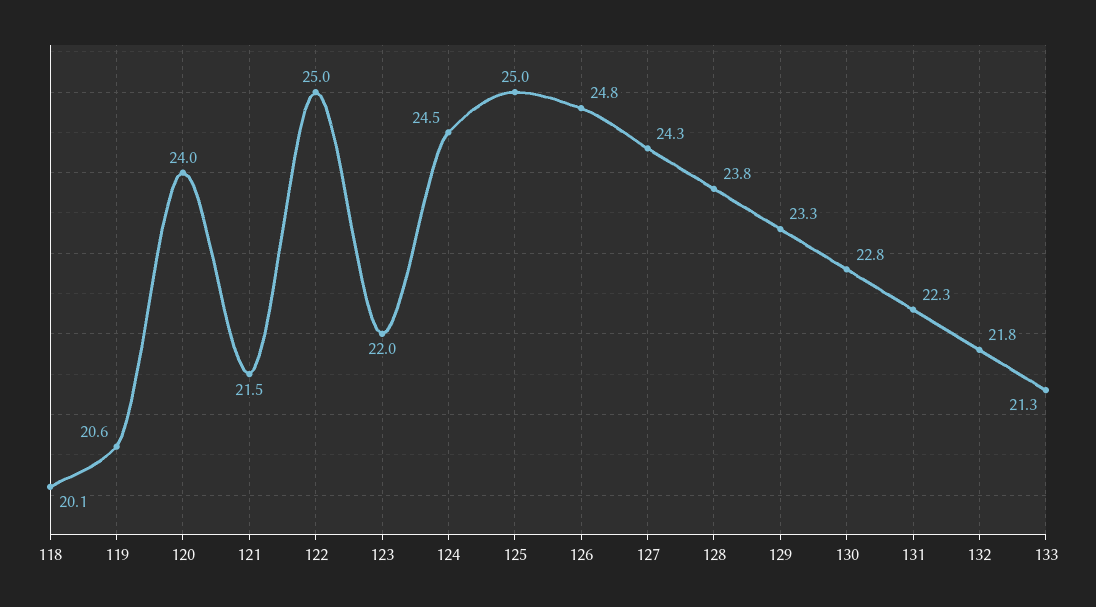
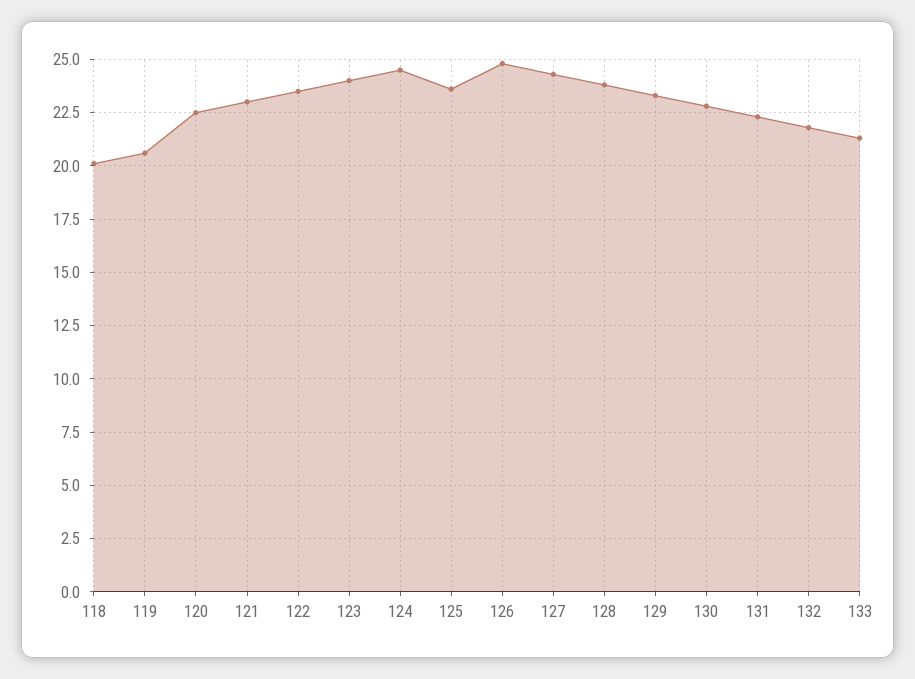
  {
    "118": 20.1,
    "119": 20.6,
-   "120": 24,
+   "120": 22.5,
-   "121": 21.5,
+   "121": 23,
-   "122": 25,
+   "122": 23.5,
-   "123": 22,
+   "123": 24,
    "124": 24.5,
-   "125": 25,
+   "125": 23.5,
    "126": 24.8,
    "127": 24.3,
    "128": 23.8,
    "129": 23.3,
    "130": 22.8,
    "131": 22.3,
    "132": 21.8,
    "133": 21.3
  }

